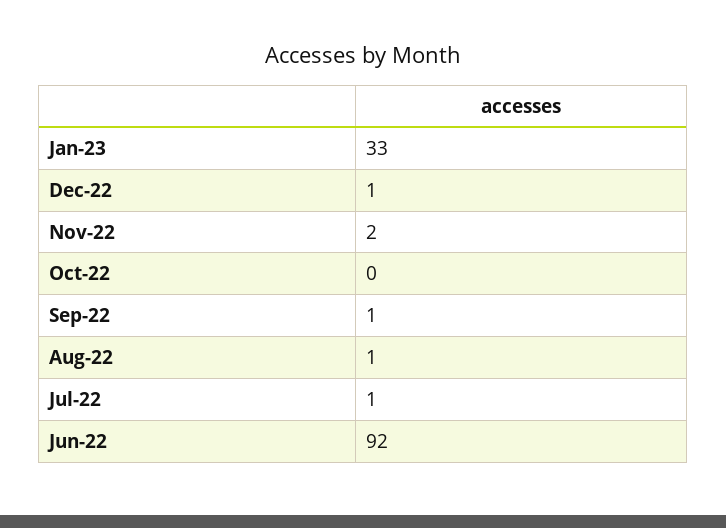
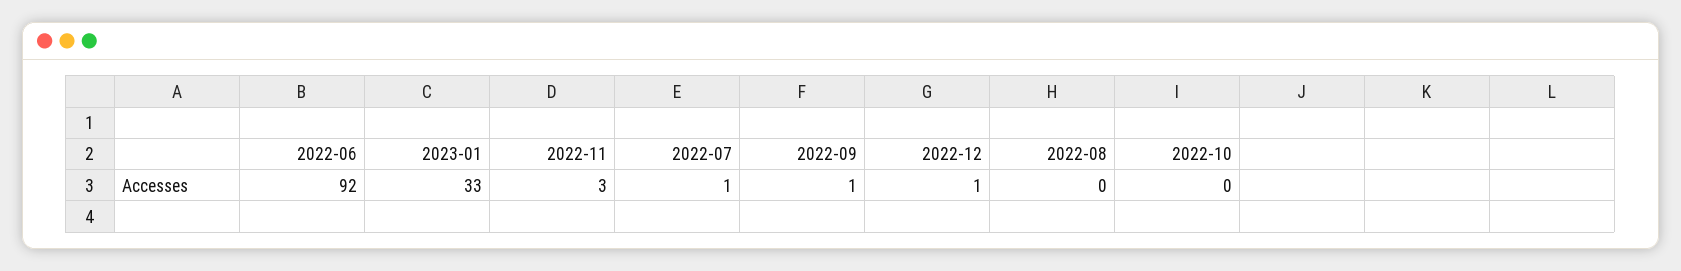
  {
    "Jan-23": 33,
    "Dec-22": 1,
-   "Nov-22": 2,
+   "Nov-22": 3,
    "Oct-22": 0,
    "Sep-22": 1,
-   "Aug-22": 1,
+   "Aug-22": 0,
    "Jul-22": 1,
    "Jun-22": 92
  }

